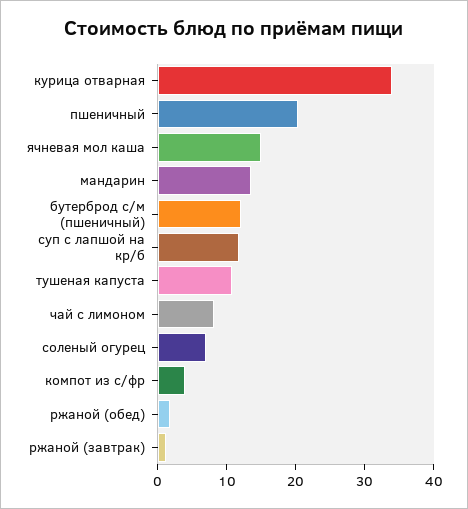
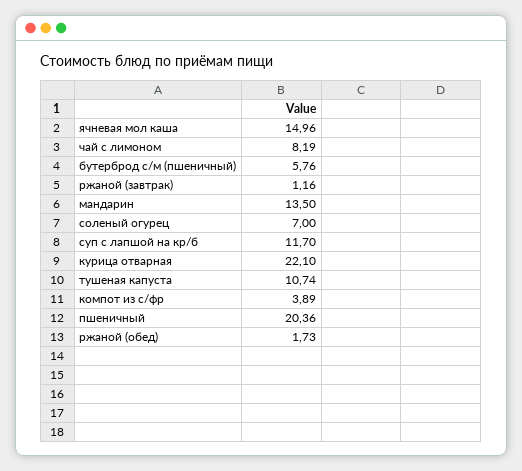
  {
-   "курица отварная": 34,
+   "курица отварная": 22.1,
    "пшеничный": 20.36,
    "ячневая мол каша": 14.96,
    "мандарин": 13.5,
-   "бутерброд с/м (пшеничный)": 12,
+   "бутерброд с/м (пшеничный)": 5.76,
    "суп с лапшой на кр/б": 11.7,
    "тушеная капуста": 10.74,
    "чай с лимоном": 8.19,
    "соленый огурец": 7,
    "компот из с/фр": 3.89,
    "ржаной (обед)": 1.73,
    "ржаной (завтрак)": 1.16
  }

